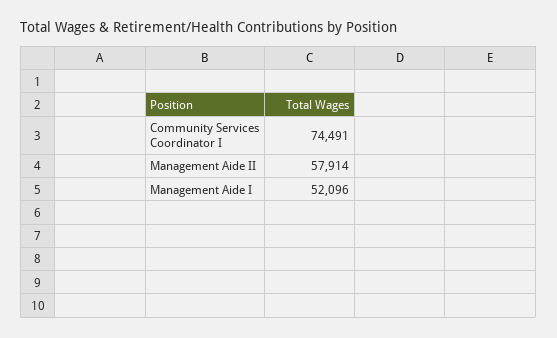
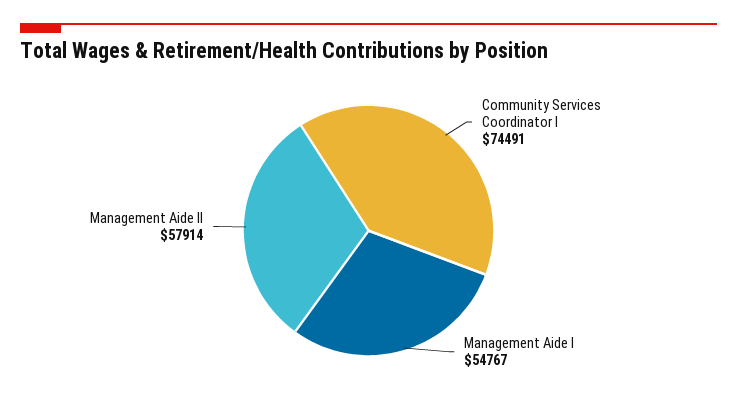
  {
    "Community Services Coordinator I": 74491,
    "Management Aide II": 57914,
-   "Management Aide I": 52096
+   "Management Aide I": 54767
  }

